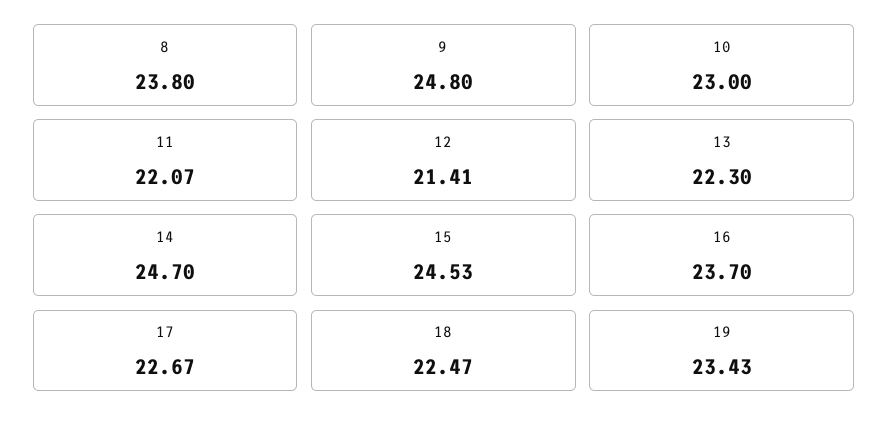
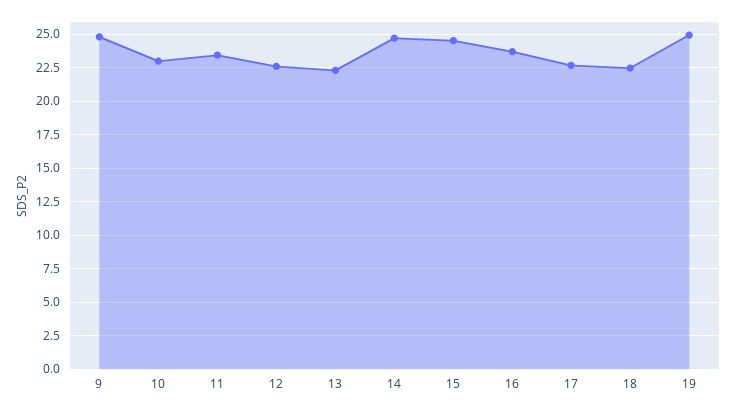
  {
-   "8": 23.8,
    "9": 24.8,
    "10": 23,
-   "11": 22.07,
+   "11": 23.5,
-   "12": 21.41,
+   "12": 22.5,
    "13": 22.3,
    "14": 24.7,
    "15": 24.53,
    "16": 23.7,
    "17": 22.67,
    "18": 22.47,
-   "19": 23.43
+   "19": 25
  }

